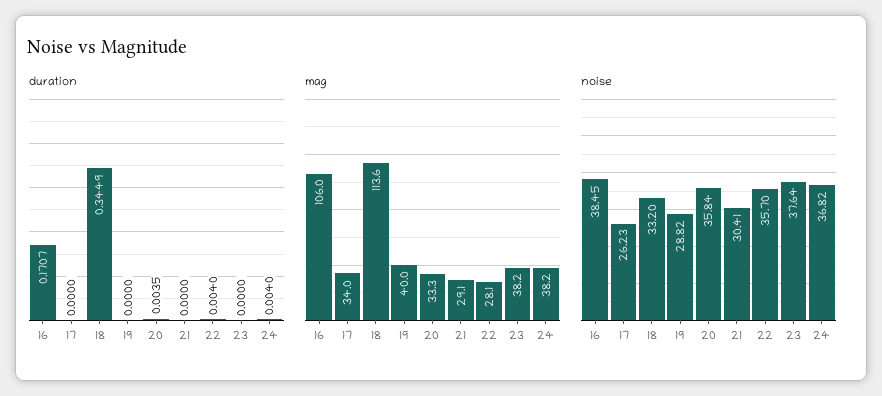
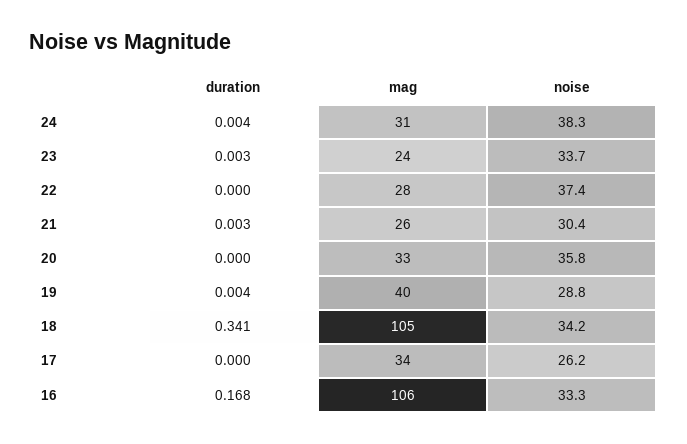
  {
    "duration": {
-     "16": 0.1707,
+     "16": 0.168,
      "17": 0,
-     "18": 0.3449,
+     "18": 0.341,
-     "19": 0,
+     "19": 0.004,
-     "20": 0.0035,
+     "20": 0,
-     "21": 0,
+     "21": 0.003,
-     "22": 0.004,
+     "22": 0,
-     "23": 0,
+     "23": 0.003,
      "24": 0.004
    },
    "mag": {
      "16": 106,
      "17": 34,
-     "18": 113.6,
+     "18": 105,
      "19": 40,
      "20": 33.3,
-     "21": 29.1,
+     "21": 26,
      "22": 28.1,
-     "23": 38.2,
+     "23": 24,
-     "24": 38.2
+     "24": 31
    },
    "noise": {
-     "16": 38.45,
+     "16": 33.3,
      "17": 26.23,
-     "18": 33.2,
+     "18": 34.2,
      "19": 28.82,
      "20": 35.84,
      "21": 30.41,
-     "22": 35.7,
+     "22": 37.4,
-     "23": 37.64,
+     "23": 33.7,
-     "24": 36.82
+     "24": 38.3
    }
  }

